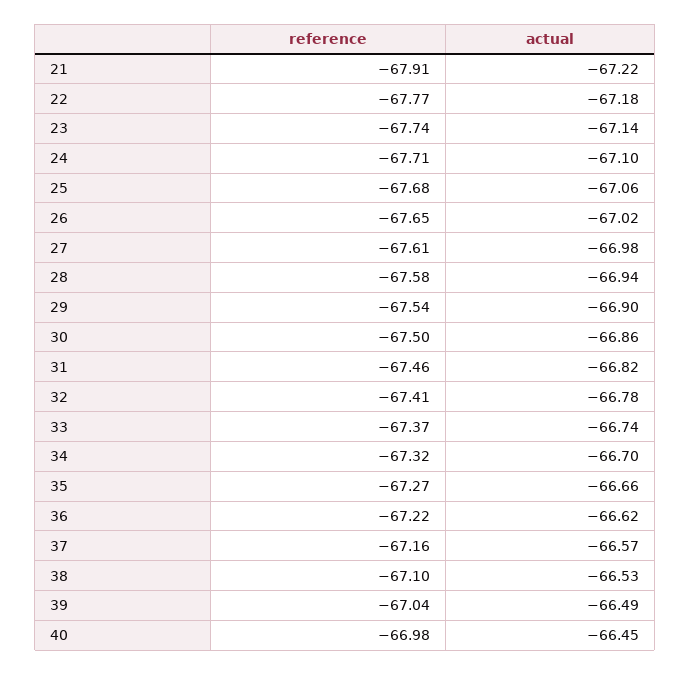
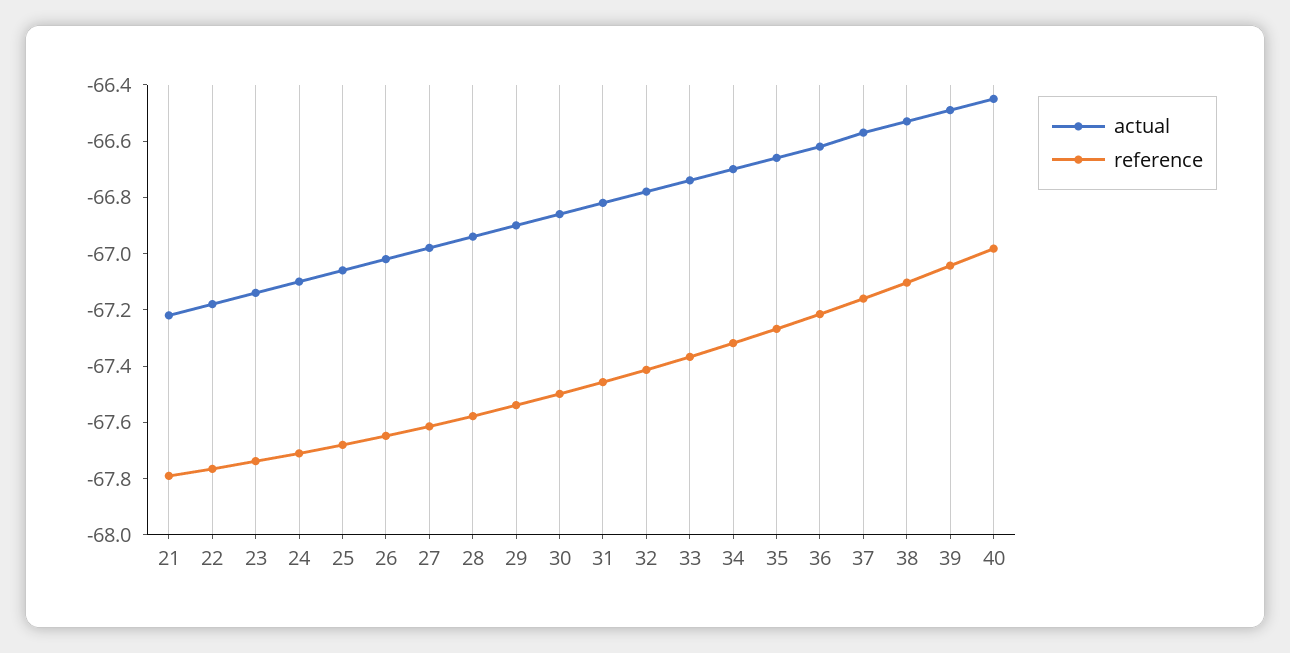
  {
    "reference": {
-     "21": -67.91,
+     "21": -67.8,
      "22": -67.77,
      "23": -67.74,
      "24": -67.71,
      "25": -67.68,
      "26": -67.65,
      "27": -67.61,
      "28": -67.58,
      "29": -67.54,
      "30": -67.5,
      "31": -67.46,
      "32": -67.41,
      "33": -67.37,
      "34": -67.32,
      "35": -67.27,
      "36": -67.22,
      "37": -67.16,
      "38": -67.1,
      "39": -67.04,
      "40": -66.98
    },
    "actual": {
      "21": -67.22,
      "22": -67.18,
      "23": -67.14,
      "24": -67.1,
      "25": -67.06,
      "26": -67.02,
      "27": -66.98,
      "28": -66.94,
      "29": -66.9,
      "30": -66.86,
      "31": -66.82,
      "32": -66.78,
      "33": -66.74,
      "34": -66.7,
      "35": -66.66,
      "36": -66.62,
      "37": -66.57,
      "38": -66.53,
      "39": -66.49,
      "40": -66.45
    }
  }

